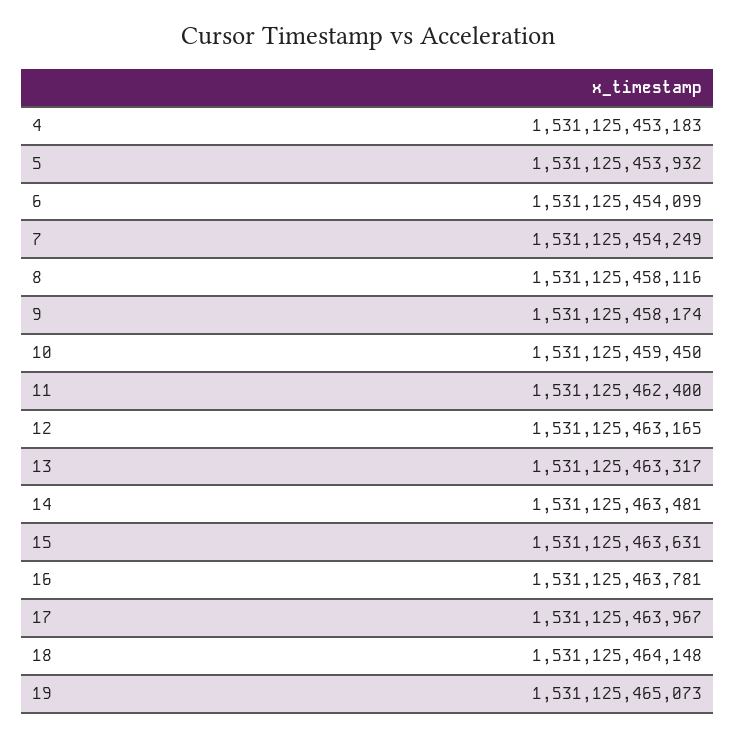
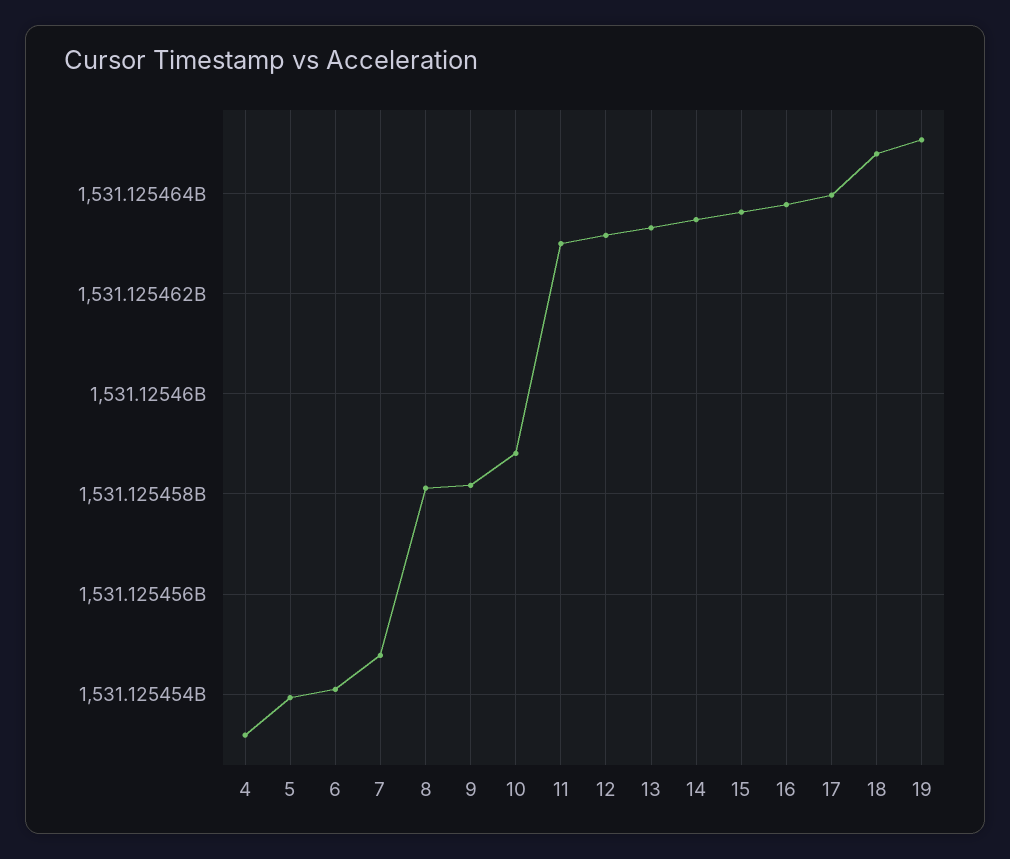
  {
    "4": 1531125453183,
    "5": 1531125453932,
    "6": 1531125454099,
-   "7": 1531125454249,
+   "7": 1531125454800,
    "8": 1531125458116,
    "9": 1531125458174,
-   "10": 1531125459450,
+   "10": 1531125458800,
-   "11": 1531125462400,
+   "11": 1531125463000,
    "12": 1531125463165,
    "13": 1531125463317,
    "14": 1531125463481,
    "15": 1531125463631,
    "16": 1531125463781,
    "17": 1531125463967,
-   "18": 1531125464148,
+   "18": 1531125464800,
    "19": 1531125465073
  }

